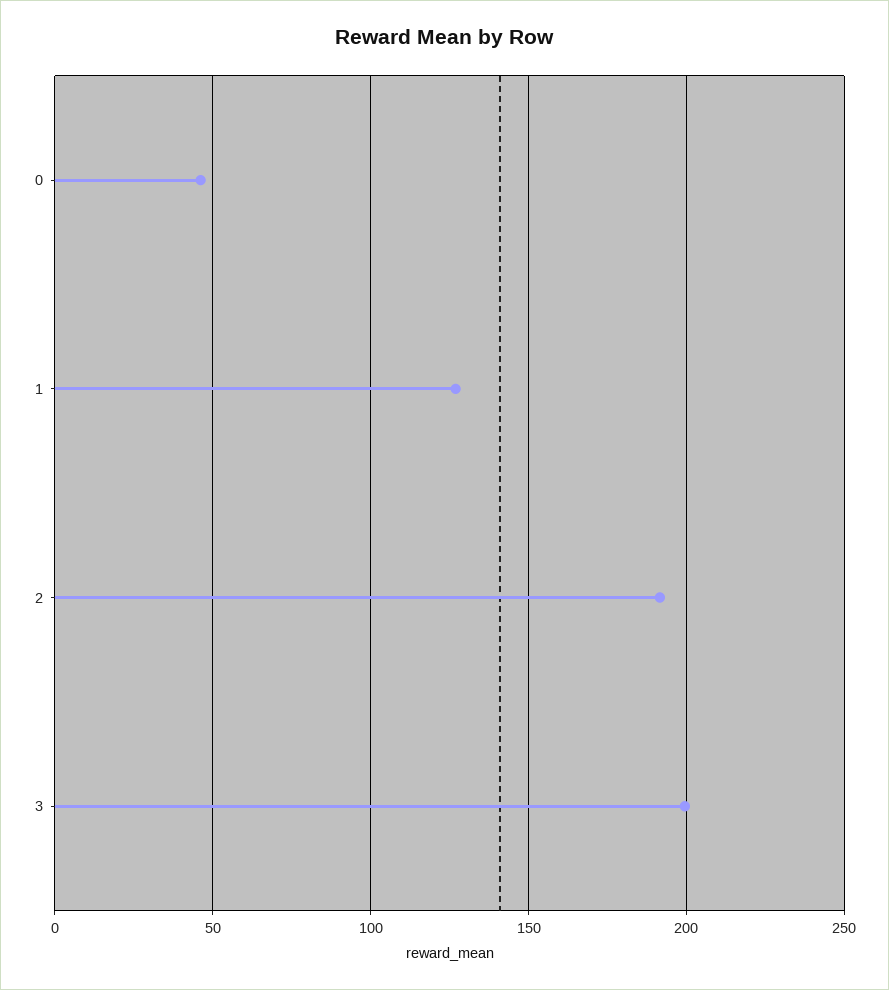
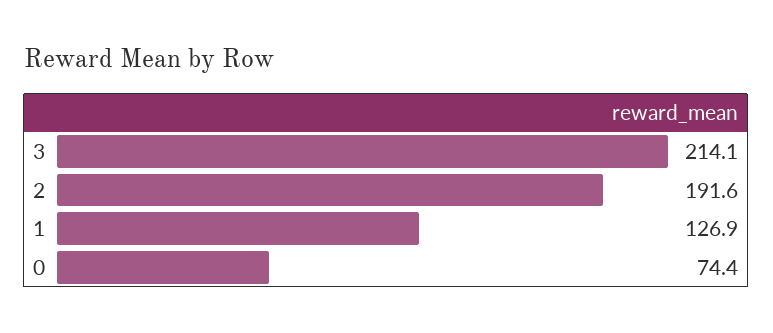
  {
-   "0": 45,
+   "0": 74.4,
    "1": 126.9,
    "2": 191.6,
-   "3": 200
+   "3": 214.1
  }

